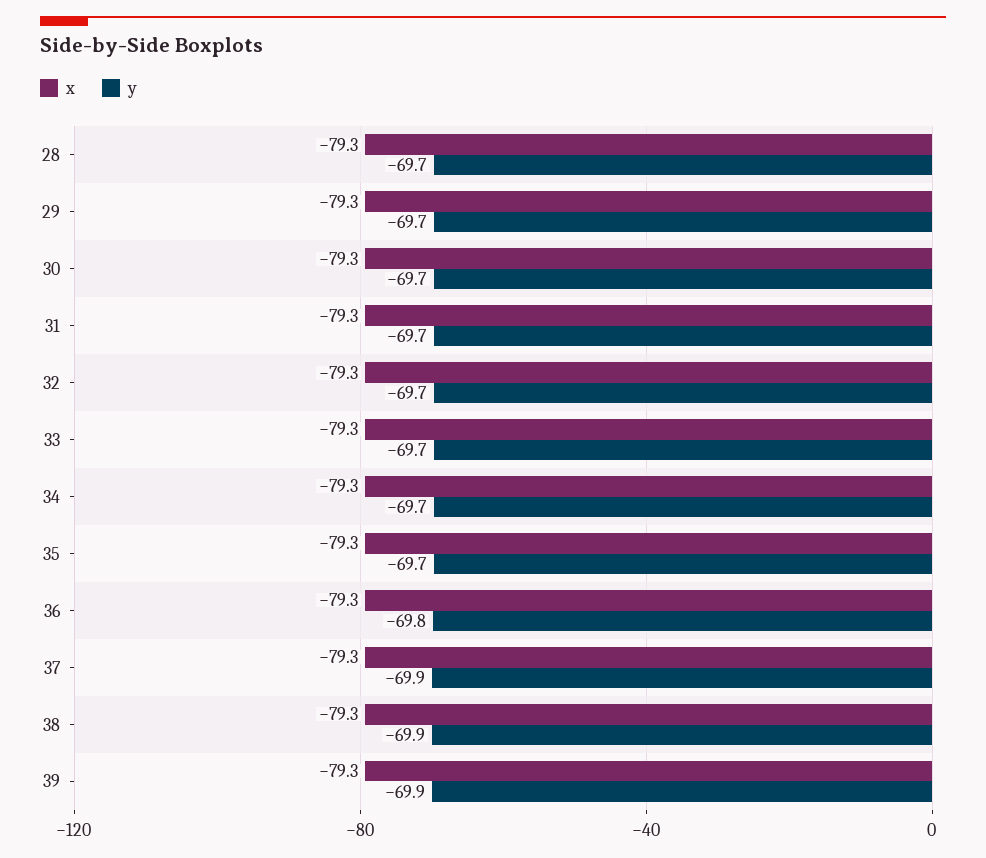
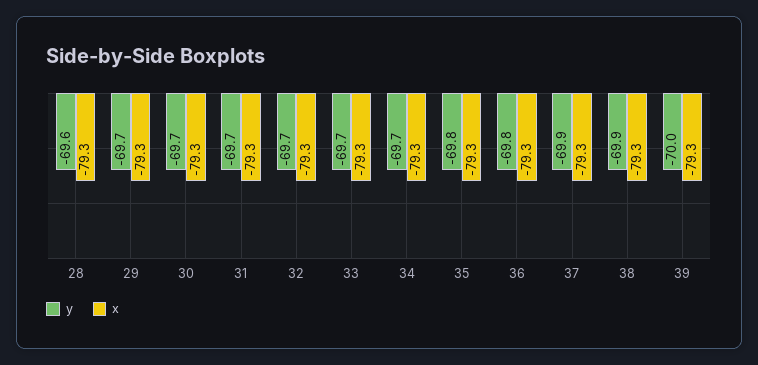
  {
    "x": {
      "28": -79.3,
      "29": -79.3,
      "30": -79.3,
      "31": -79.3,
      "32": -79.3,
      "33": -79.3,
      "34": -79.3,
      "35": -79.3,
      "36": -79.3,
      "37": -79.3,
      "38": -79.3,
      "39": -79.3
    },
    "y": {
-     "28": -69.7,
+     "28": -69.6,
      "29": -69.7,
      "30": -69.7,
      "31": -69.7,
      "32": -69.7,
      "33": -69.7,
      "34": -69.7,
-     "35": -69.7,
+     "35": -69.8,
      "36": -69.8,
      "37": -69.9,
      "38": -69.9,
-     "39": -69.9
+     "39": -70
    }
  }

